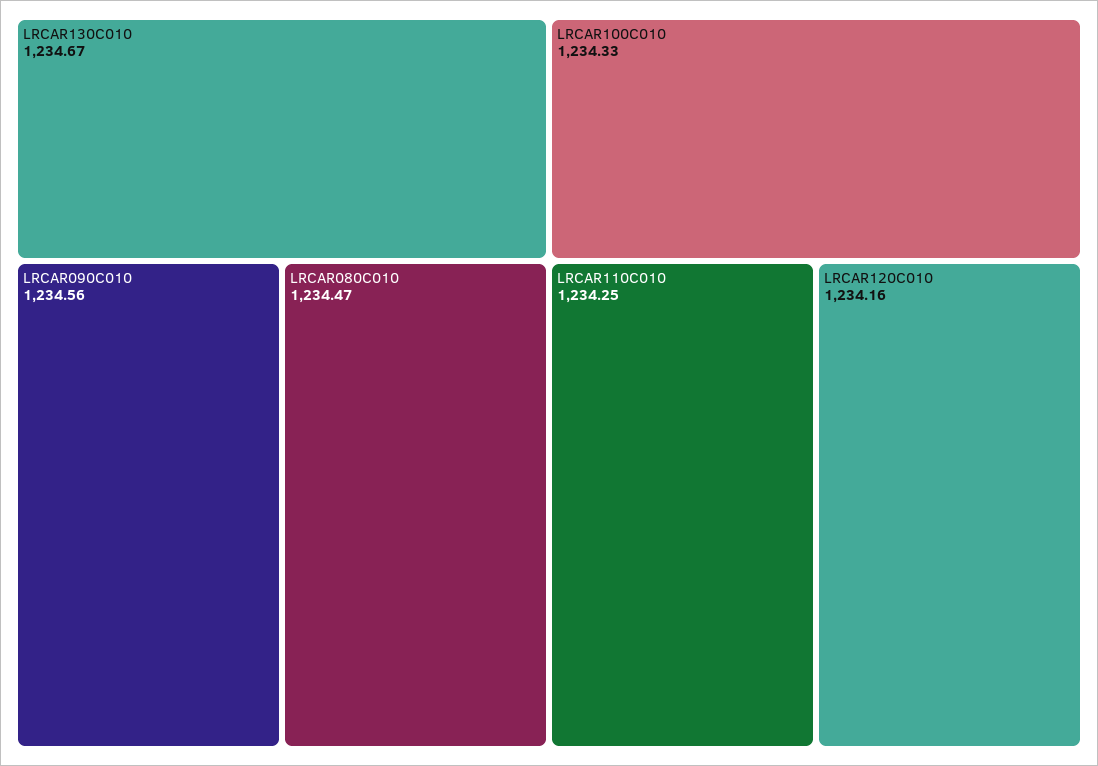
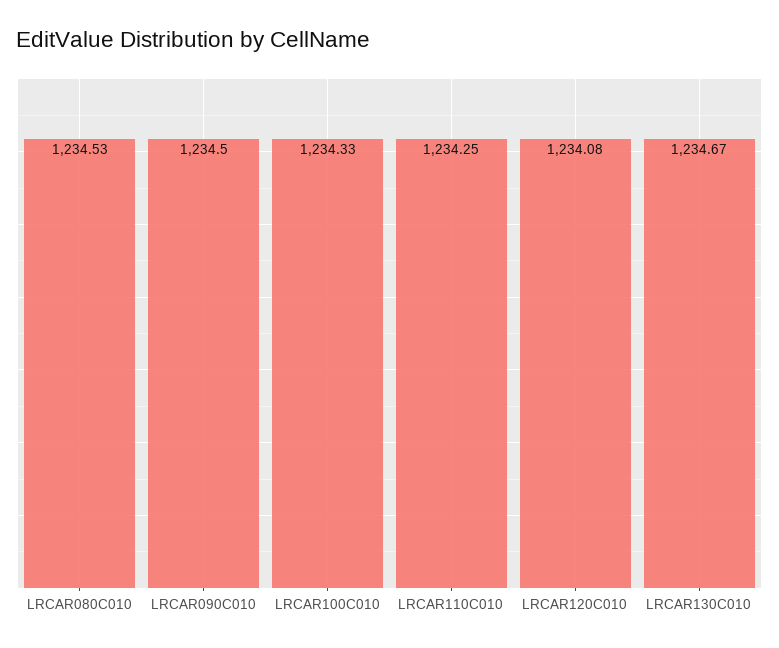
  {
    "LRCAR130C010": 1234.67,
-   "LRCAR090C010": 1234.56,
+   "LRCAR090C010": 1234.5,
-   "LRCAR080C010": 1234.47,
+   "LRCAR080C010": 1234.53,
    "LRCAR100C010": 1234.33,
    "LRCAR110C010": 1234.25,
-   "LRCAR120C010": 1234.16
+   "LRCAR120C010": 1234.08
  }

